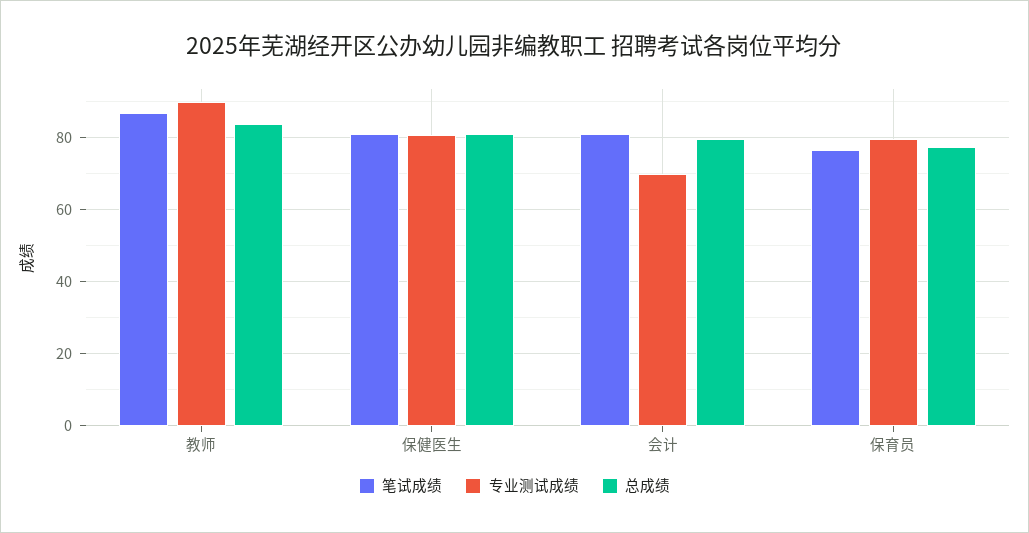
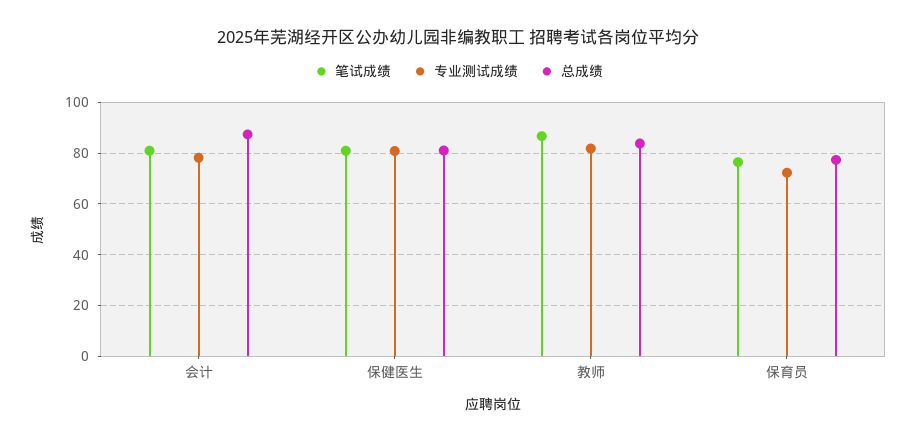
  {
    "笔试成绩": {
      "教师": 86,
      "保健医生": 82,
      "会计": 82,
      "保育员": 76
    },
    "专业测试成绩": {
-     "教师": 90,
+     "教师": 82.5,
      "保健医生": 80,
-     "会计": 70,
+     "会计": 77.5,
-     "保育员": 80
+     "保育员": 72.5
    },
    "总成绩": {
      "教师": 84,
      "保健医生": 82,
-     "会计": 80,
+     "会计": 87.5,
      "保育员": 78
    }
  }

